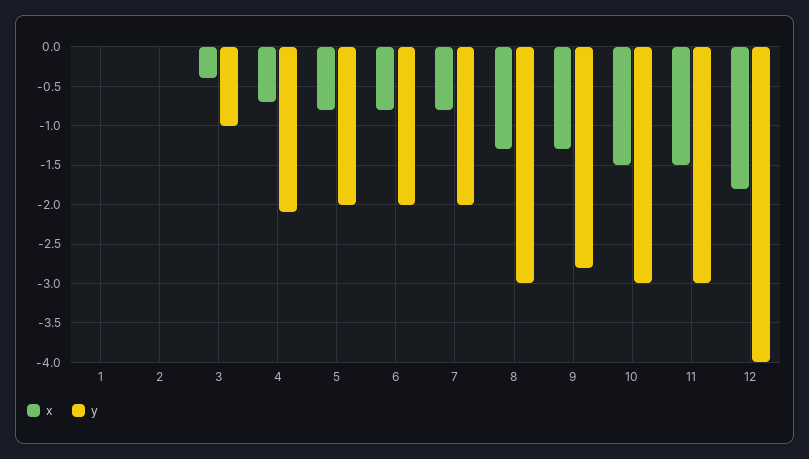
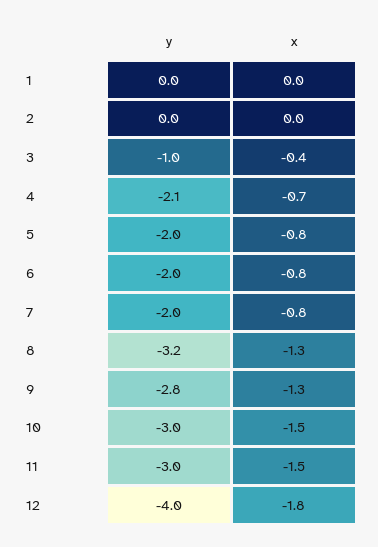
  {
    "x": {
      "1": 0,
      "2": 0,
      "3": -0.4,
      "4": -0.7,
      "5": -0.8,
      "6": -0.8,
      "7": -0.8,
      "8": -1.3,
      "9": -1.3,
      "10": -1.5,
      "11": -1.5,
      "12": -1.8
    },
    "y": {
      "1": 0,
      "2": 0,
      "3": -1,
      "4": -2.1,
      "5": -2,
      "6": -2,
      "7": -2,
-     "8": -3,
+     "8": -3.2,
      "9": -2.8,
      "10": -3,
      "11": -3,
      "12": -4
    }
  }

